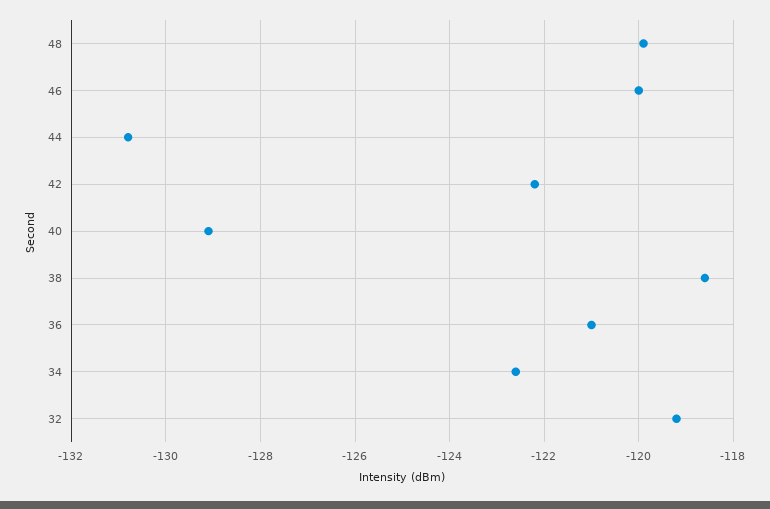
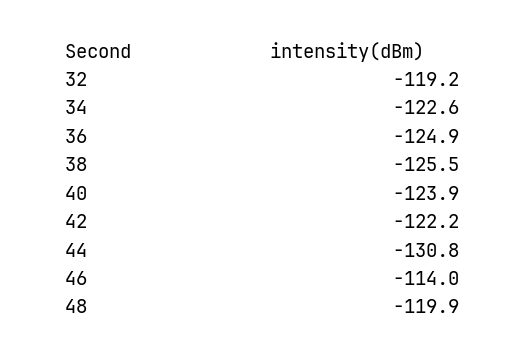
  {
    "48": -119.9,
-   "46": -120,
+   "46": -114,
    "44": -130.8,
    "42": -122.2,
-   "40": -129,
+   "40": -123.9,
-   "38": -118.5,
+   "38": -125.5,
-   "36": -121,
+   "36": -124.9,
    "34": -122.6,
    "32": -119.2
  }

